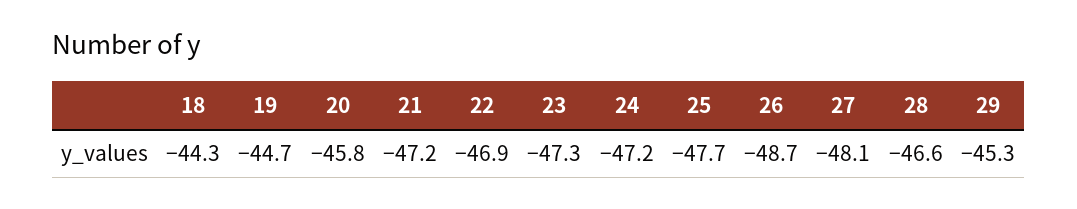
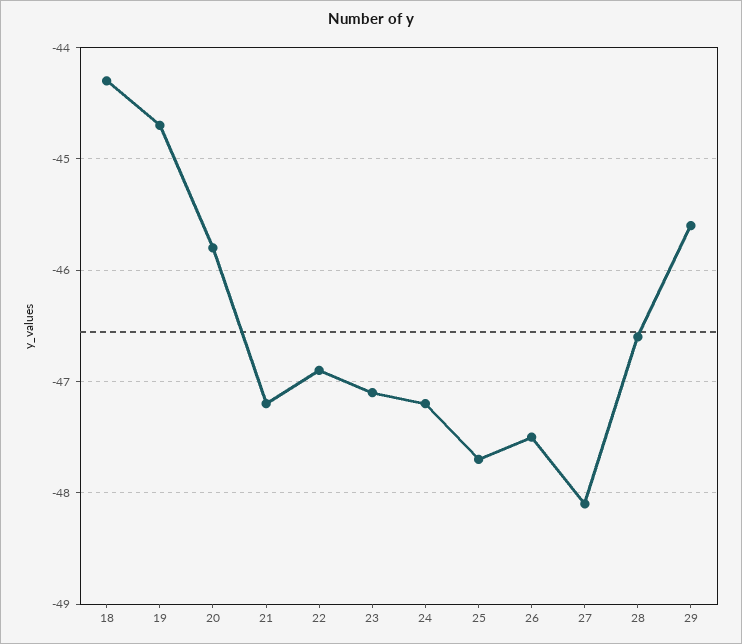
  {
    "18": -44.3,
    "19": -44.7,
    "20": -45.8,
    "21": -47.2,
    "22": -46.9,
-   "23": -47.3,
+   "23": -47.1,
    "24": -47.2,
    "25": -47.7,
-   "26": -48.7,
+   "26": -47.5,
    "27": -48.1,
    "28": -46.6,
-   "29": -45.3
+   "29": -45.6
  }

